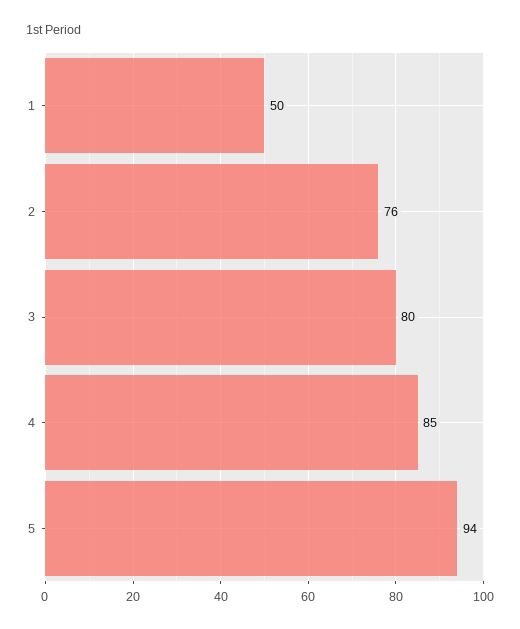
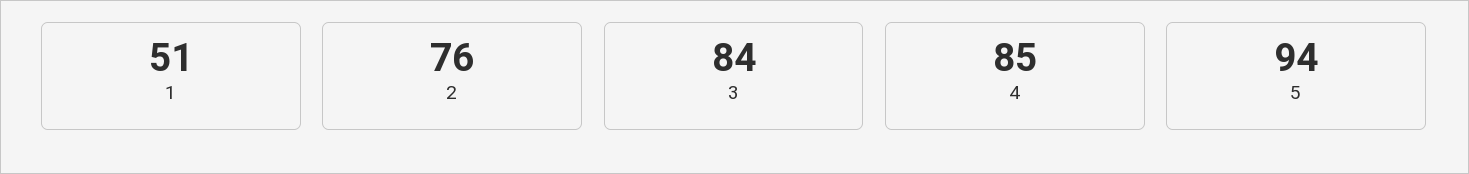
  {
-   "1": 50,
+   "1": 51,
    "2": 76,
-   "3": 80,
+   "3": 84,
    "4": 85,
    "5": 94
  }

